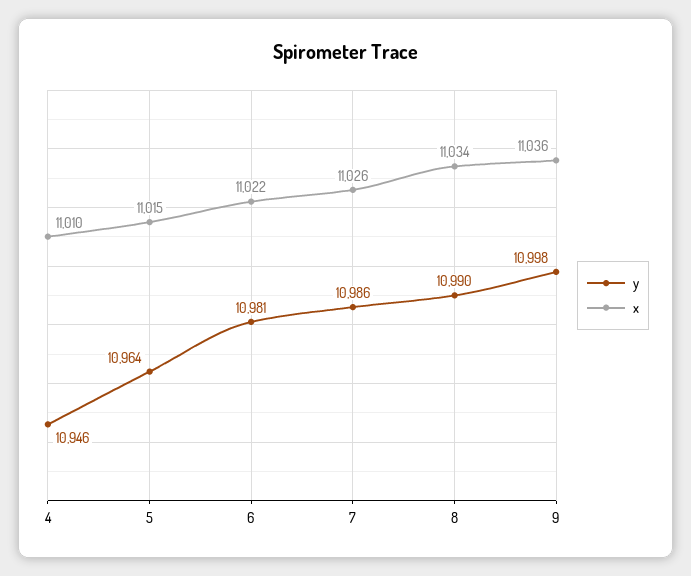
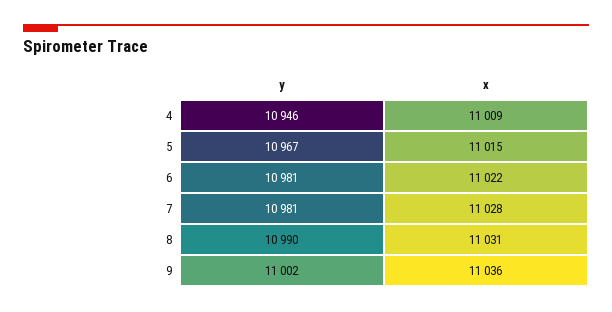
  {
    "y": {
      "4": 10946,
-     "5": 10964,
+     "5": 10967,
      "6": 10981,
-     "7": 10986,
+     "7": 10981,
      "8": 10990,
-     "9": 10998
+     "9": 11002
    },
    "x": {
-     "4": 11010,
+     "4": 11009,
      "5": 11015,
      "6": 11022,
-     "7": 11026,
+     "7": 11028,
-     "8": 11034,
+     "8": 11031,
      "9": 11036
    }
  }

